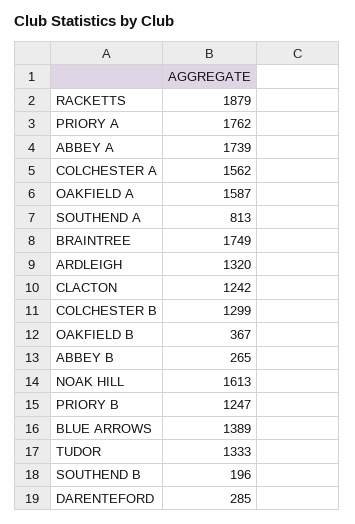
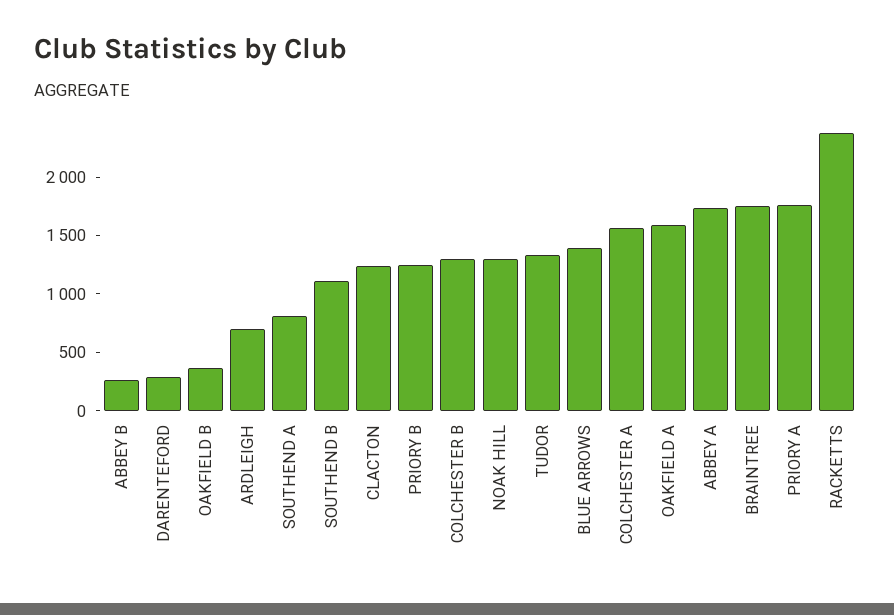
  {
-   "RACKETTS": 1879,
+   "RACKETTS": 2400,
    "PRIORY A": 1762,
    "ABBEY A": 1739,
    "COLCHESTER A": 1562,
    "OAKFIELD A": 1587,
    "SOUTHEND A": 813,
    "BRAINTREE": 1749,
-   "ARDLEIGH": 1320,
+   "ARDLEIGH": 700,
    "CLACTON": 1242,
    "COLCHESTER B": 1299,
    "OAKFIELD B": 367,
    "ABBEY B": 265,
-   "NOAK HILL": 1613,
+   "NOAK HILL": 1300,
    "PRIORY B": 1247,
    "BLUE ARROWS": 1389,
    "TUDOR": 1333,
-   "SOUTHEND B": 196,
+   "SOUTHEND B": 1100,
    "DARENTEFORD": 285
  }

